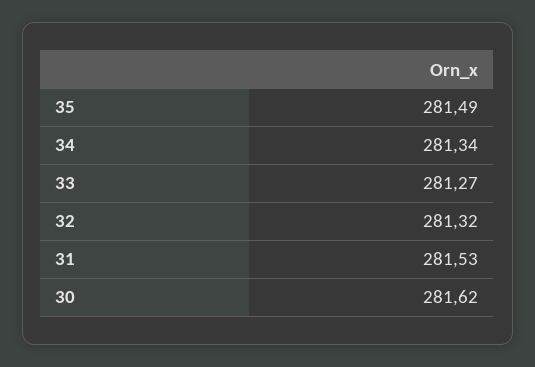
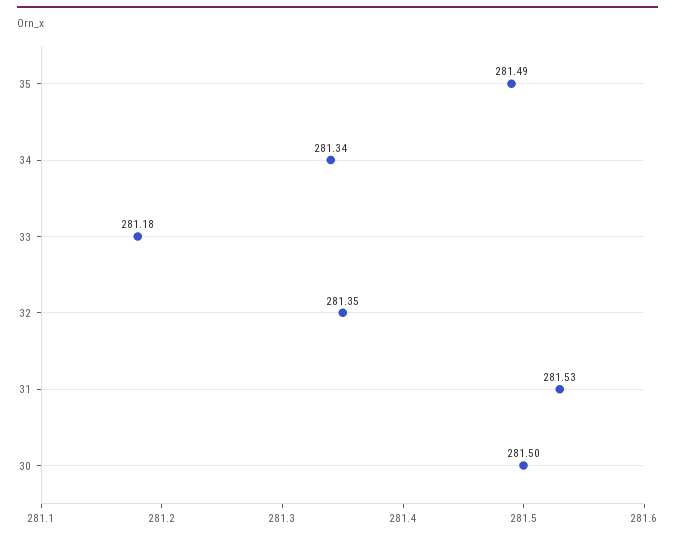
  {
    "35": 281.49,
    "34": 281.34,
-   "33": 281.27,
+   "33": 281.18,
-   "32": 281.32,
+   "32": 281.35,
    "31": 281.53,
-   "30": 281.62
+   "30": 281.5
  }

